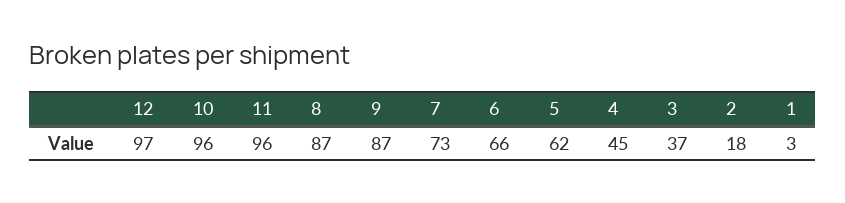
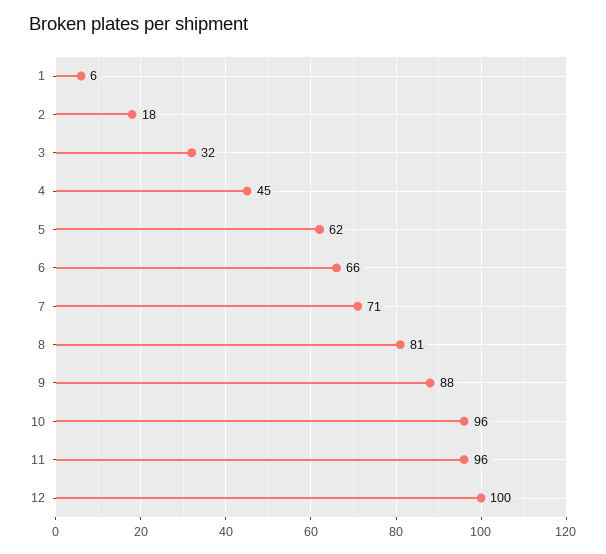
  {
-   "12": 97,
+   "12": 100,
    "10": 96,
    "11": 96,
-   "8": 87,
+   "8": 81,
-   "9": 87,
+   "9": 88,
-   "7": 73,
+   "7": 71,
    "6": 66,
    "5": 62,
    "4": 45,
-   "3": 37,
+   "3": 32,
    "2": 18,
-   "1": 3
+   "1": 6
  }

